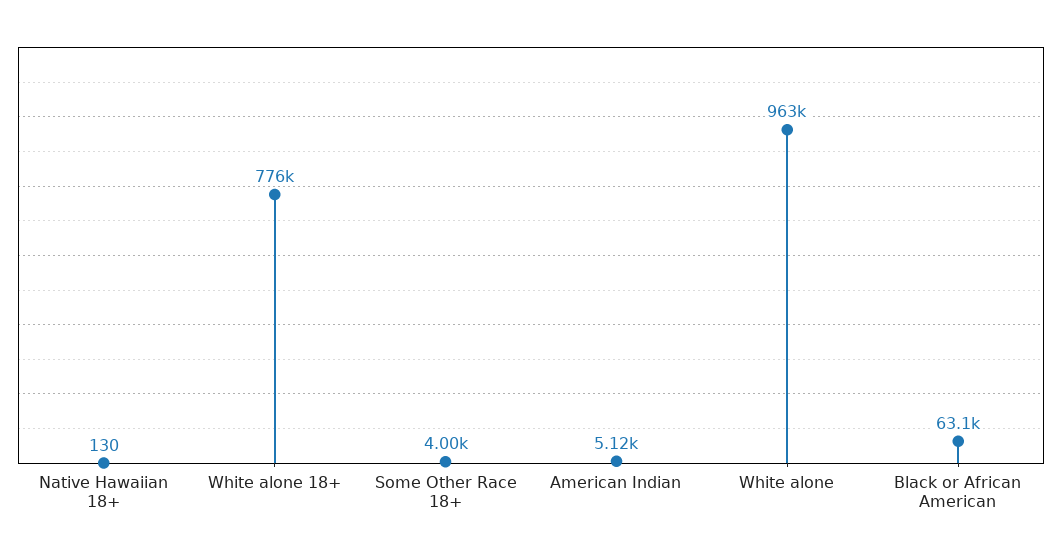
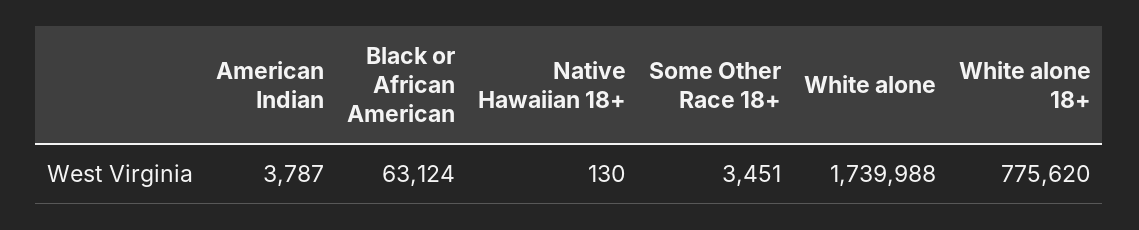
  {
    "Native Hawaiian 18+": 130,
    "White alone 18+": 775620,
-   "Some Other Race 18+": 4000,
+   "Some Other Race 18+": 3451,
-   "American Indian": 5120,
+   "American Indian": 3787,
-   "White alone": 963000,
+   "White alone": 1739988,
    "Black or African American": 63124
  }

